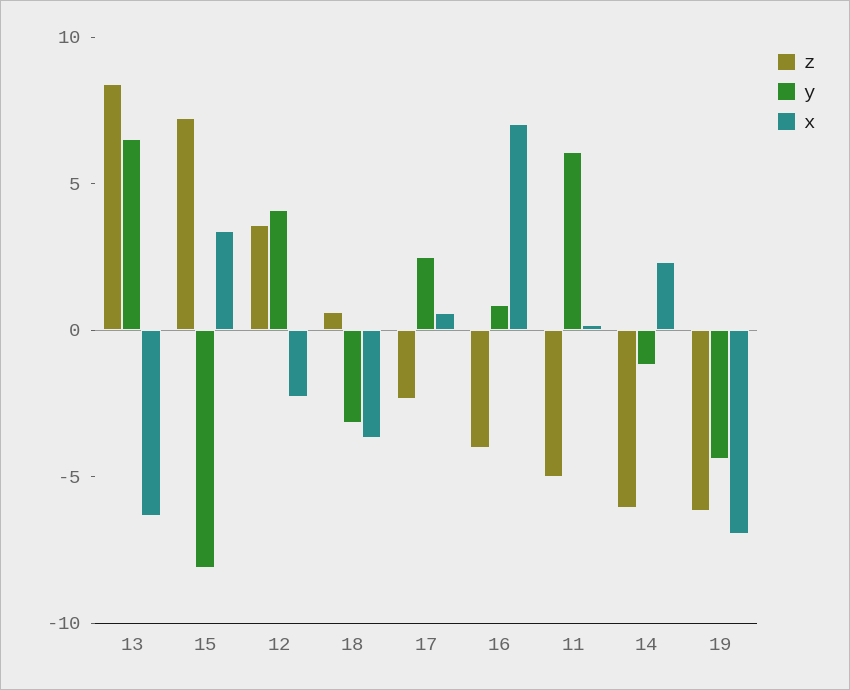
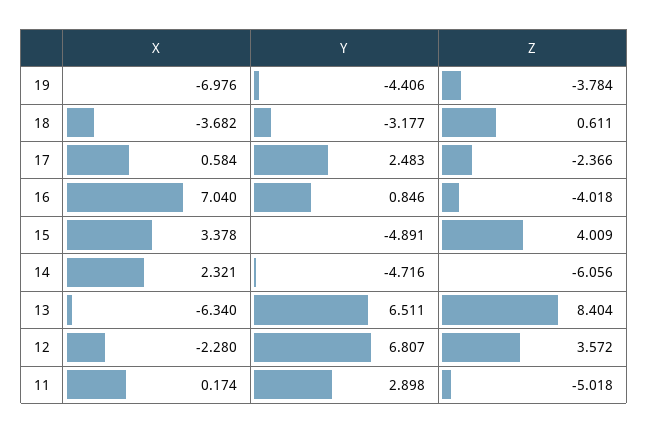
  {
    "z": {
      "13": 8.404,
-     "15": 7,
+     "15": 4.009,
      "12": 3.572,
      "18": 0.611,
      "17": -2.366,
      "16": -4.018,
      "11": -5.018,
      "14": -6.056,
-     "19": -6
+     "19": -3.784
    },
    "y": {
      "13": 6.511,
-     "15": -8,
+     "15": -4.891,
-     "12": 4,
+     "12": 6.807,
      "18": -3.177,
      "17": 2.483,
      "16": 0.846,
-     "11": 6,
+     "11": 2.898,
-     "14": -1,
+     "14": -4.716,
      "19": -4.406
    },
    "x": {
      "13": -6.34,
      "15": 3.378,
      "12": -2.28,
      "18": -3.682,
      "17": 0.584,
      "16": 7.04,
      "11": 0.174,
      "14": 2.321,
      "19": -6.976
    }
  }

